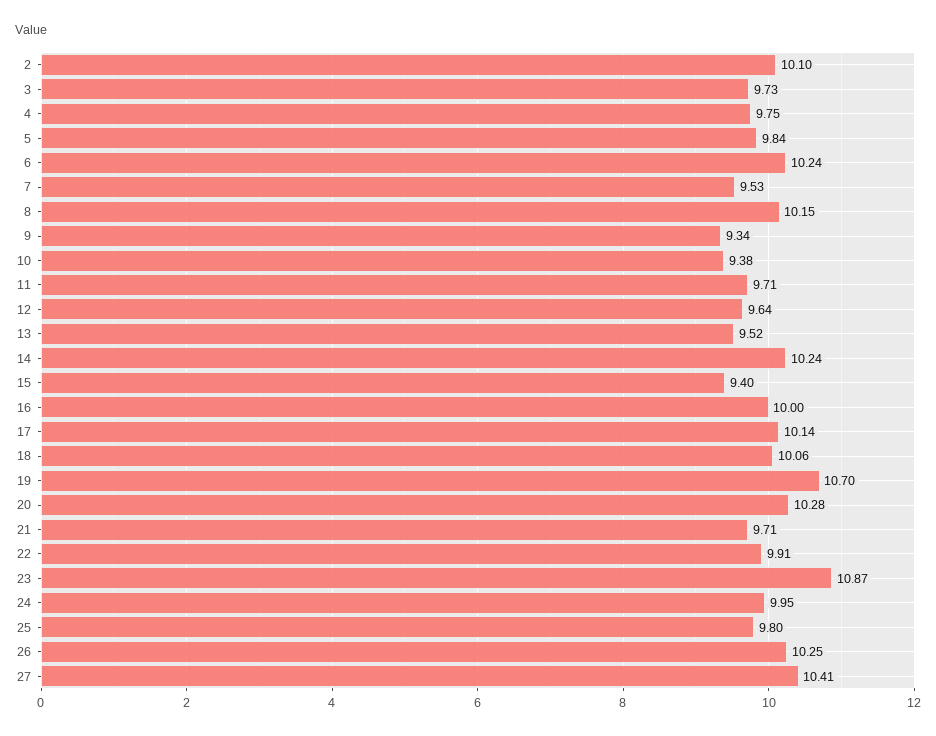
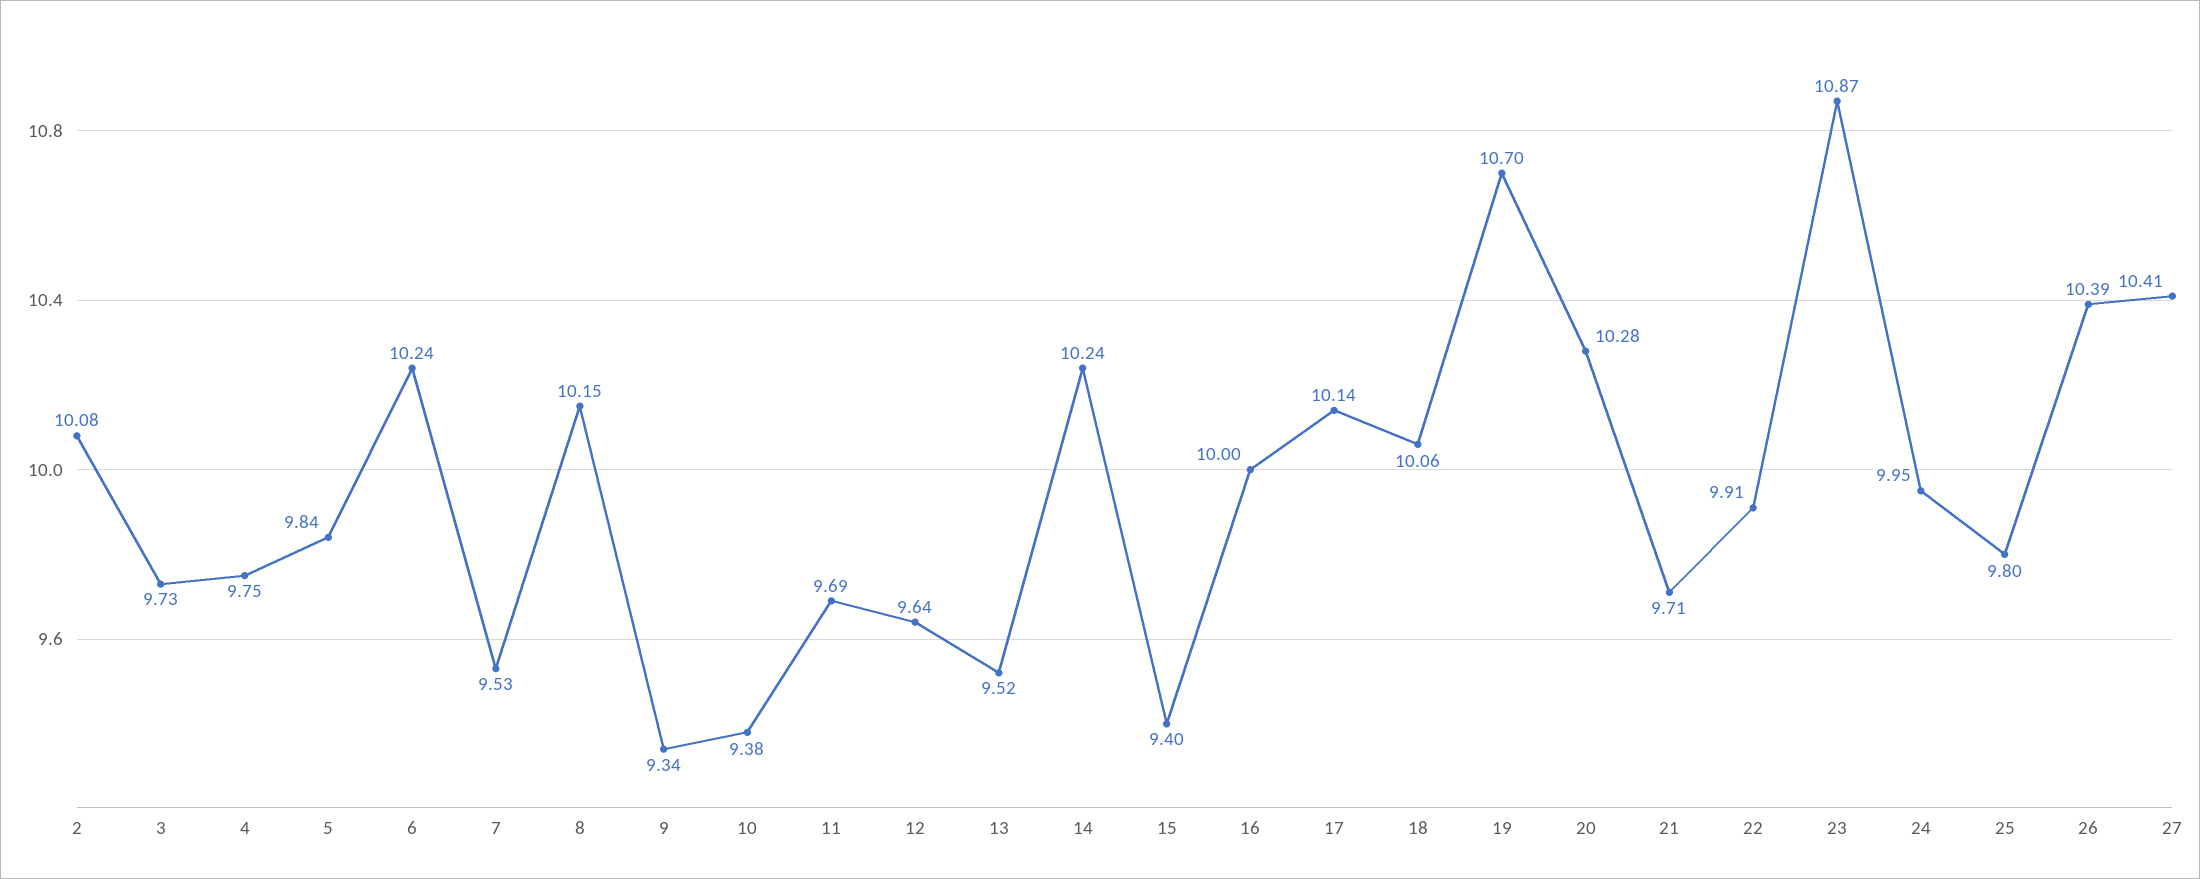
  {
-   "2": 10.1,
+   "2": 10.08,
    "3": 9.73,
    "4": 9.75,
    "5": 9.84,
    "6": 10.24,
    "7": 9.53,
    "8": 10.15,
    "9": 9.34,
    "10": 9.38,
-   "11": 9.71,
+   "11": 9.69,
    "12": 9.64,
    "13": 9.52,
    "14": 10.24,
    "15": 9.4,
    "16": 10,
    "17": 10.14,
    "18": 10.06,
    "19": 10.7,
    "20": 10.28,
    "21": 9.71,
    "22": 9.91,
    "23": 10.87,
    "24": 9.95,
    "25": 9.8,
-   "26": 10.25,
+   "26": 10.39,
    "27": 10.41
  }

